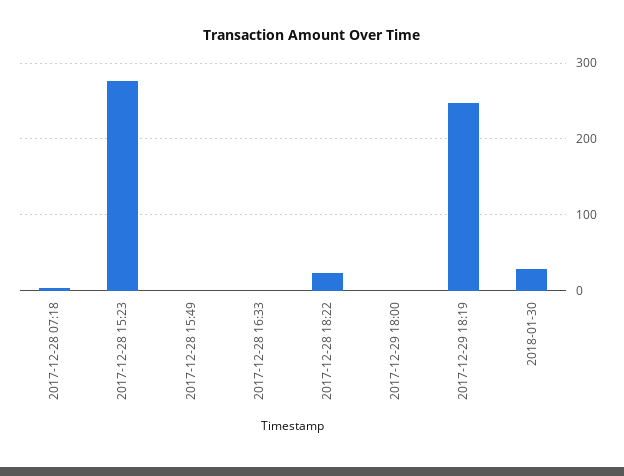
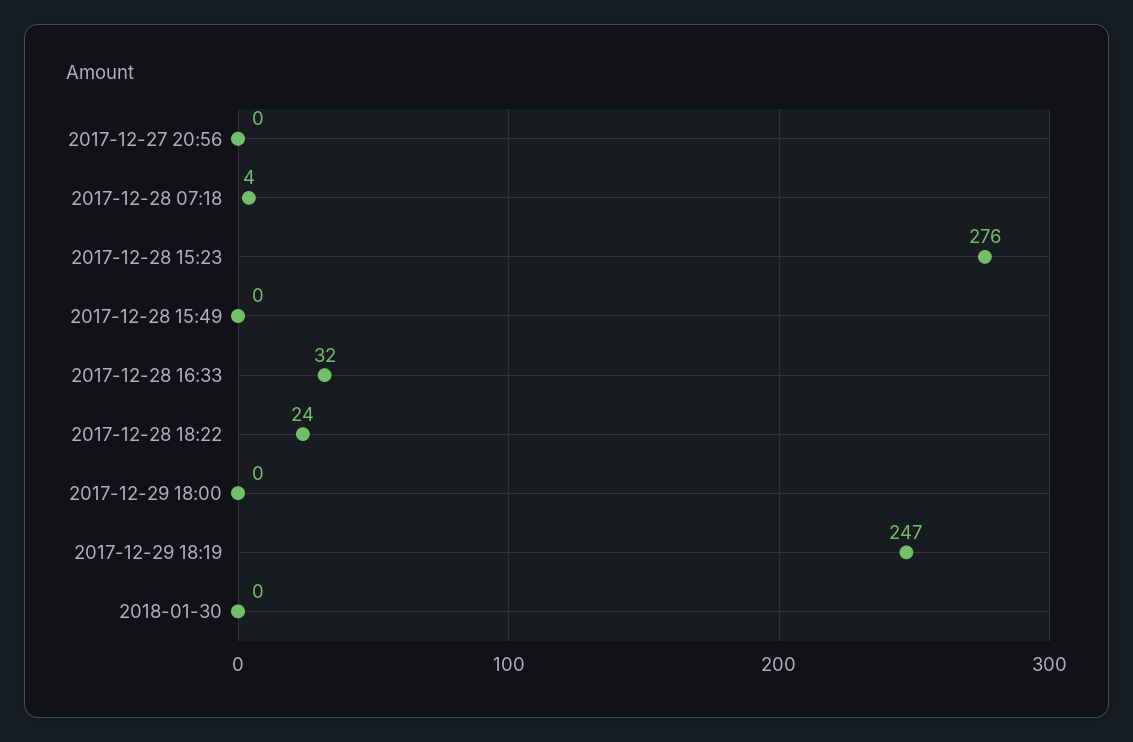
  {
    "2017-12-28 07:18": 4,
    "2017-12-28 15:23": 276,
    "2017-12-28 15:49": 0,
-   "2017-12-28 16:33": 0,
+   "2017-12-28 16:33": 32,
    "2017-12-28 18:22": 24,
    "2017-12-29 18:00": 0,
    "2017-12-29 18:19": 247,
-   "2018-01-30": 30
+   "2018-01-30": 0,
+   "2017-12-27 20:56": 0
  }

